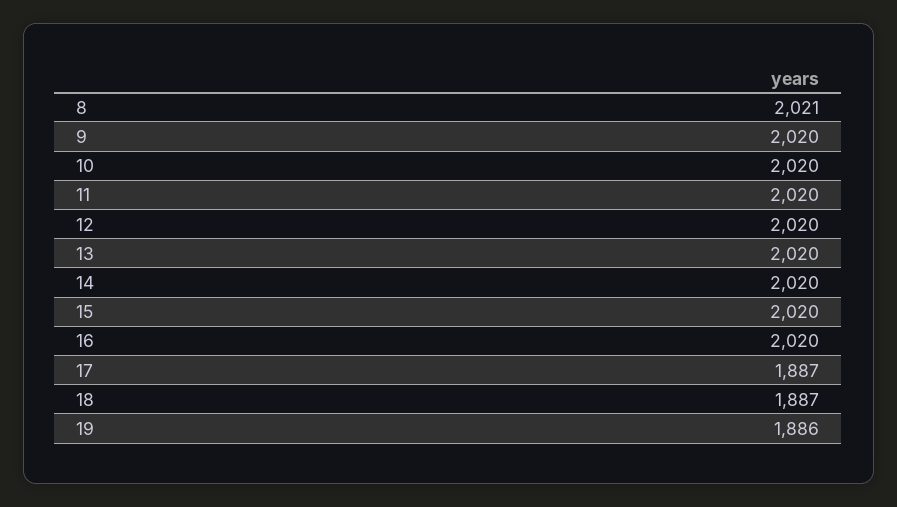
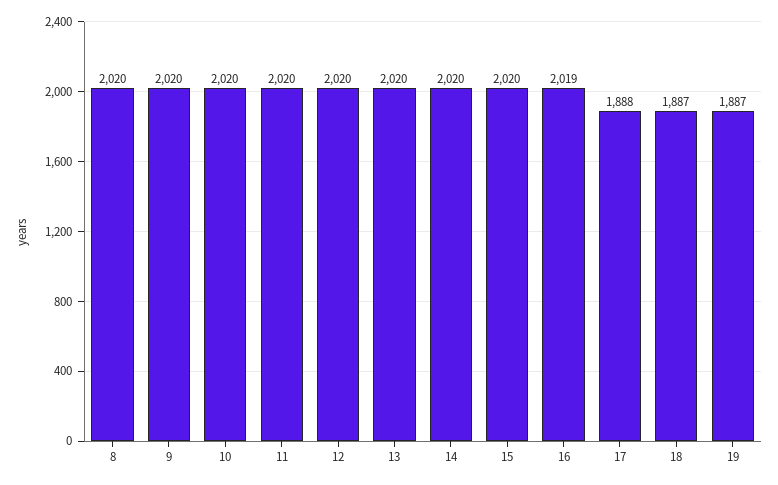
  {
-   "8": 2021,
+   "8": 2020,
    "9": 2020,
    "10": 2020,
    "11": 2020,
    "12": 2020,
    "13": 2020,
    "14": 2020,
    "15": 2020,
-   "16": 2020,
+   "16": 2019,
-   "17": 1887,
+   "17": 1888,
    "18": 1887,
-   "19": 1886
+   "19": 1887
  }

